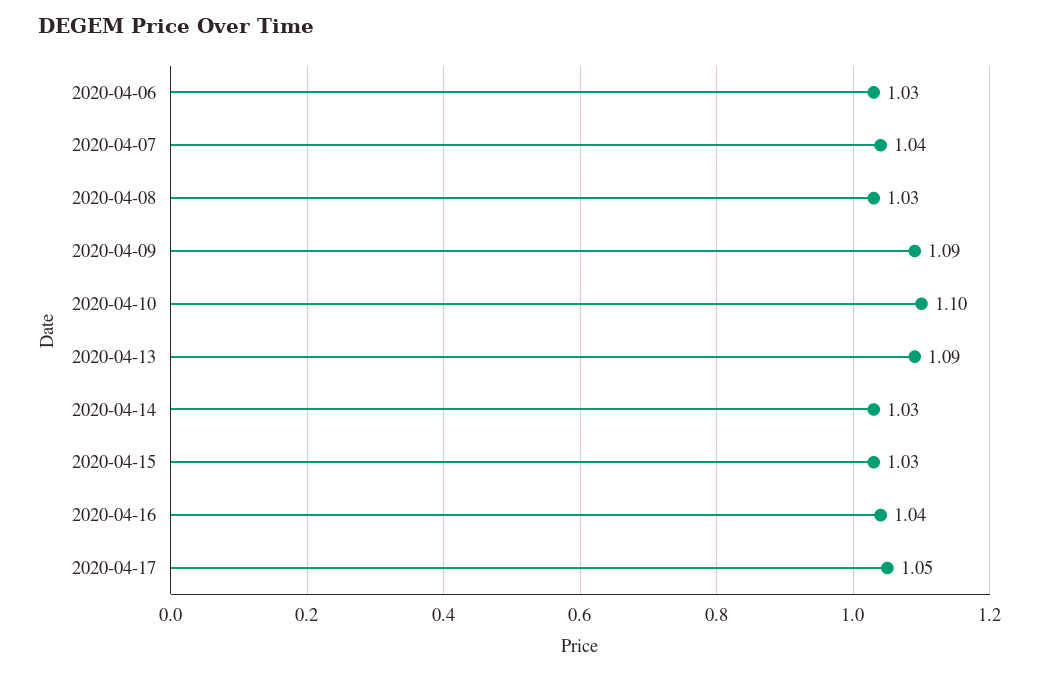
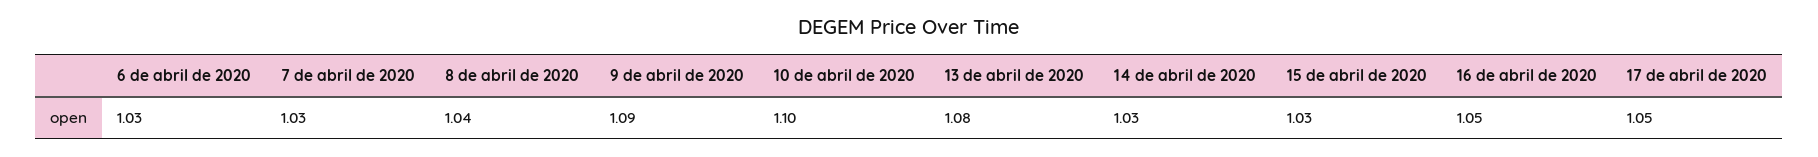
  {
    "2020-04-06": 1.03,
-   "2020-04-07": 1.04,
+   "2020-04-07": 1.03,
-   "2020-04-08": 1.03,
+   "2020-04-08": 1.04,
    "2020-04-09": 1.09,
    "2020-04-10": 1.1,
-   "2020-04-13": 1.09,
+   "2020-04-13": 1.08,
    "2020-04-14": 1.03,
    "2020-04-15": 1.03,
-   "2020-04-16": 1.04,
+   "2020-04-16": 1.05,
    "2020-04-17": 1.05
  }

